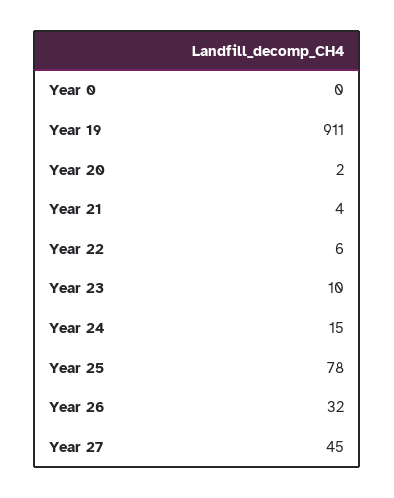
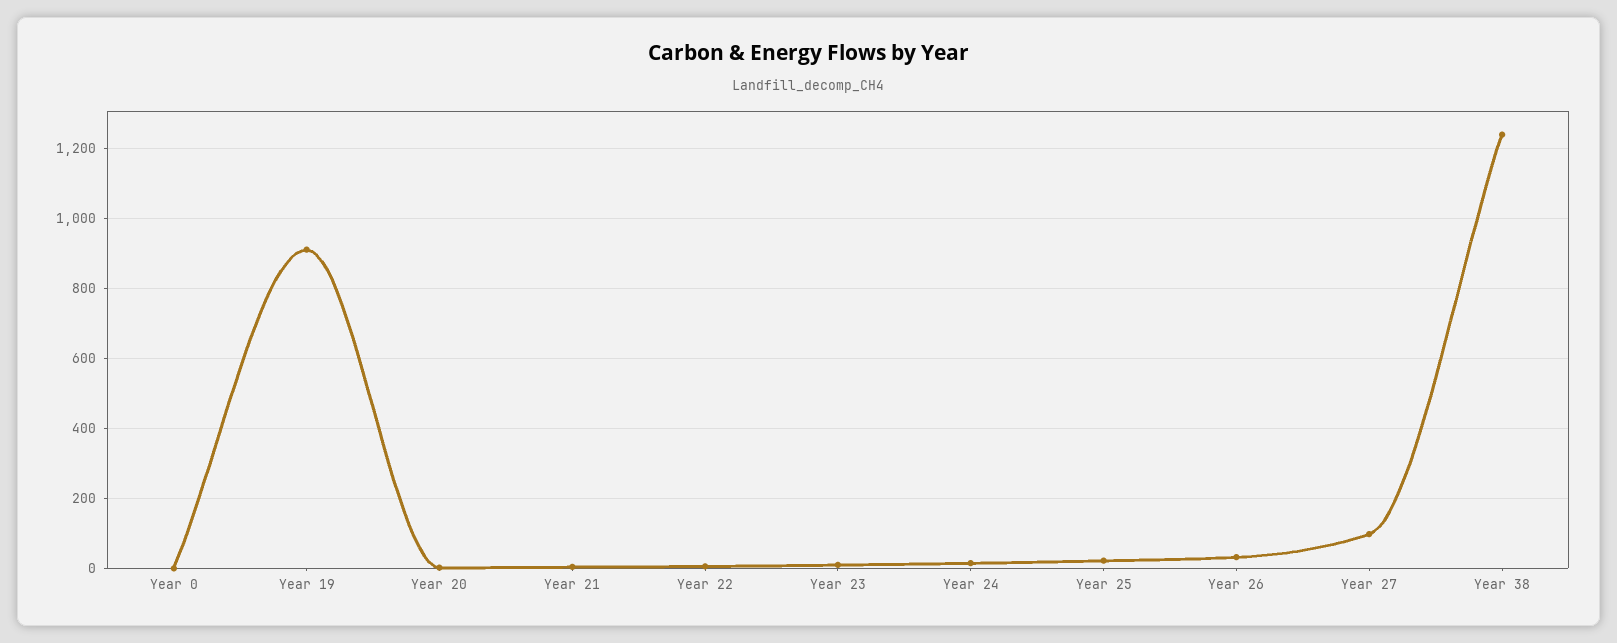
  {
    "Year 0": 0,
    "Year 19": 911,
    "Year 20": 2,
    "Year 21": 4,
    "Year 22": 6,
    "Year 23": 10,
    "Year 24": 15,
-   "Year 25": 78,
+   "Year 25": 20,
    "Year 26": 32,
-   "Year 27": 45
+   "Year 27": 100,
+   "Year 38": 1240
  }

